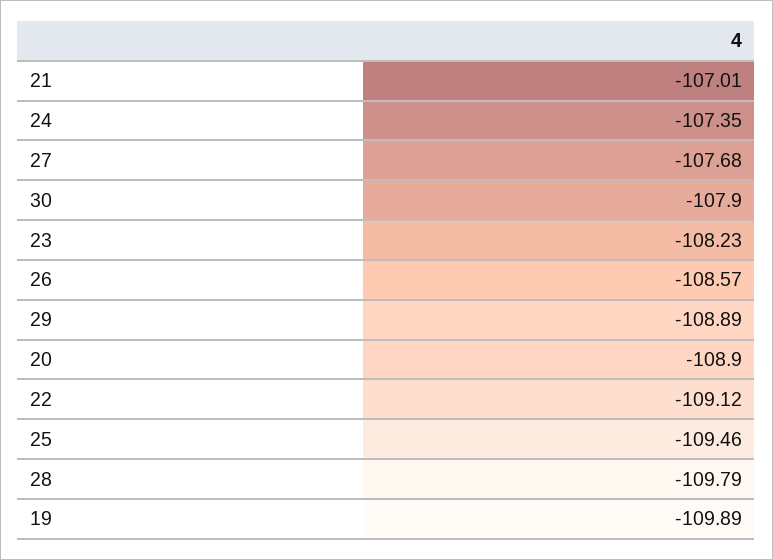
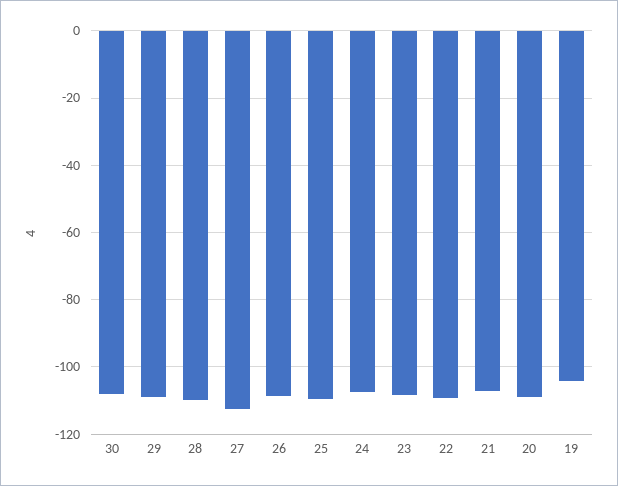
  {
    "21": -107.01,
    "24": -107.35,
-   "27": -107.68,
+   "27": -112,
    "30": -107.9,
    "23": -108.23,
    "26": -108.57,
    "29": -108.89,
    "20": -108.9,
    "22": -109.12,
    "25": -109.46,
    "28": -109.79,
-   "19": -109.89
+   "19": -104
  }

